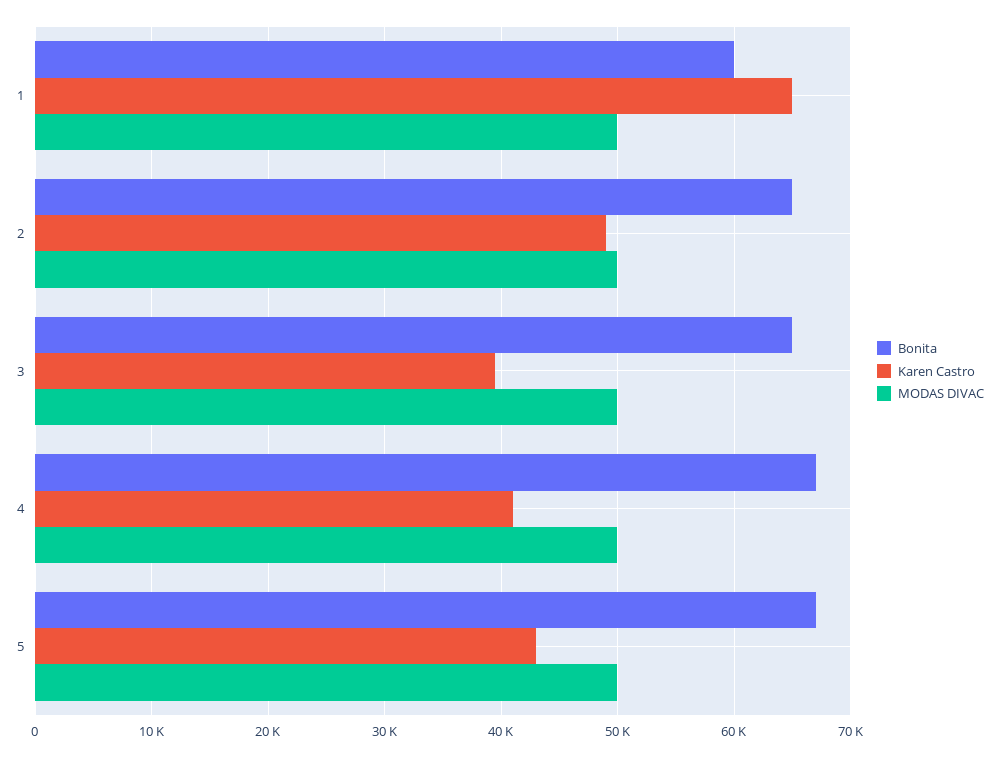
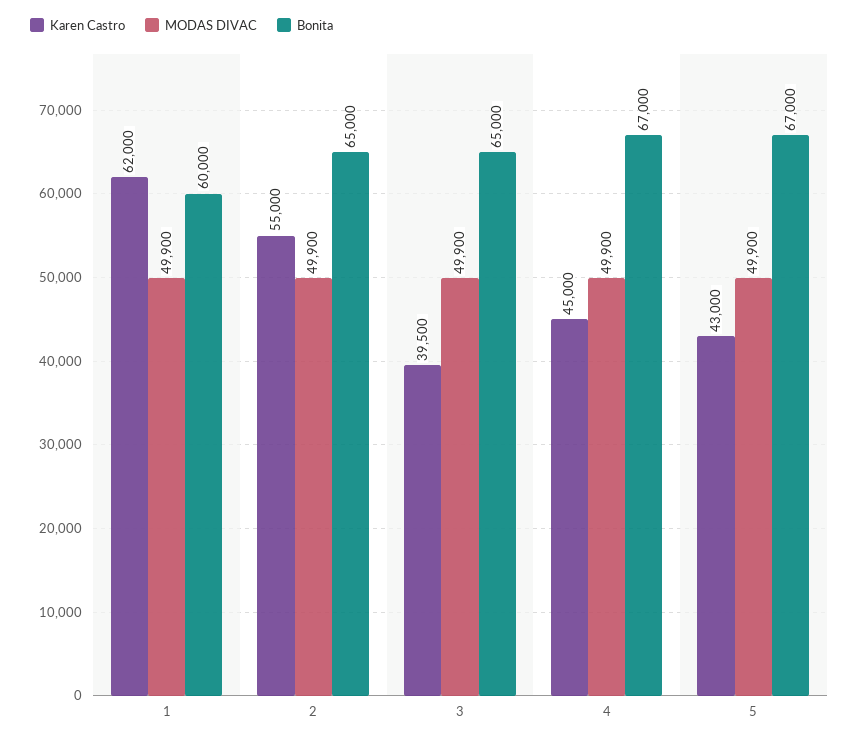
  {
    "Bonita": {
      "1": 60000,
      "2": 65000,
      "3": 65000,
      "4": 67000,
      "5": 67000
    },
    "Karen Castro": {
-     "1": 65000,
+     "1": 62000,
-     "2": 49000,
+     "2": 55000,
      "3": 39500,
-     "4": 41000,
+     "4": 45000,
      "5": 43000
    },
    "MODAS DIVAC": {
      "1": 49900,
      "2": 49900,
      "3": 49900,
      "4": 49900,
      "5": 49900
    }
  }

